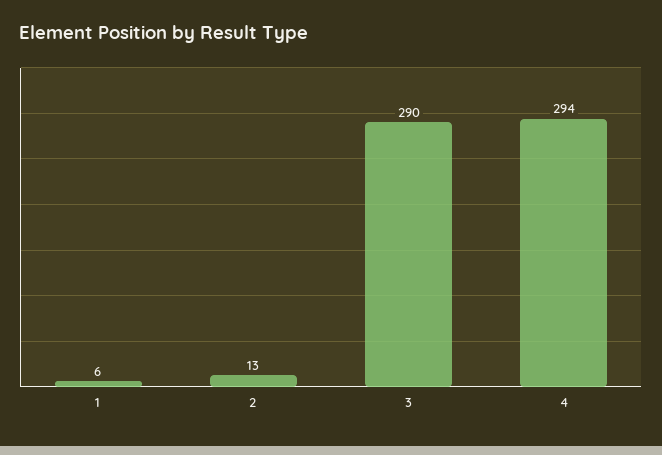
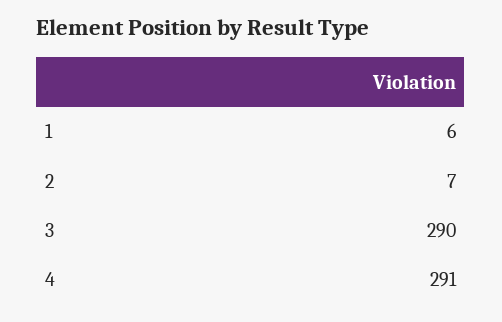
  {
    "1": 6,
-   "2": 13,
+   "2": 7,
    "3": 290,
-   "4": 294
+   "4": 291
  }

